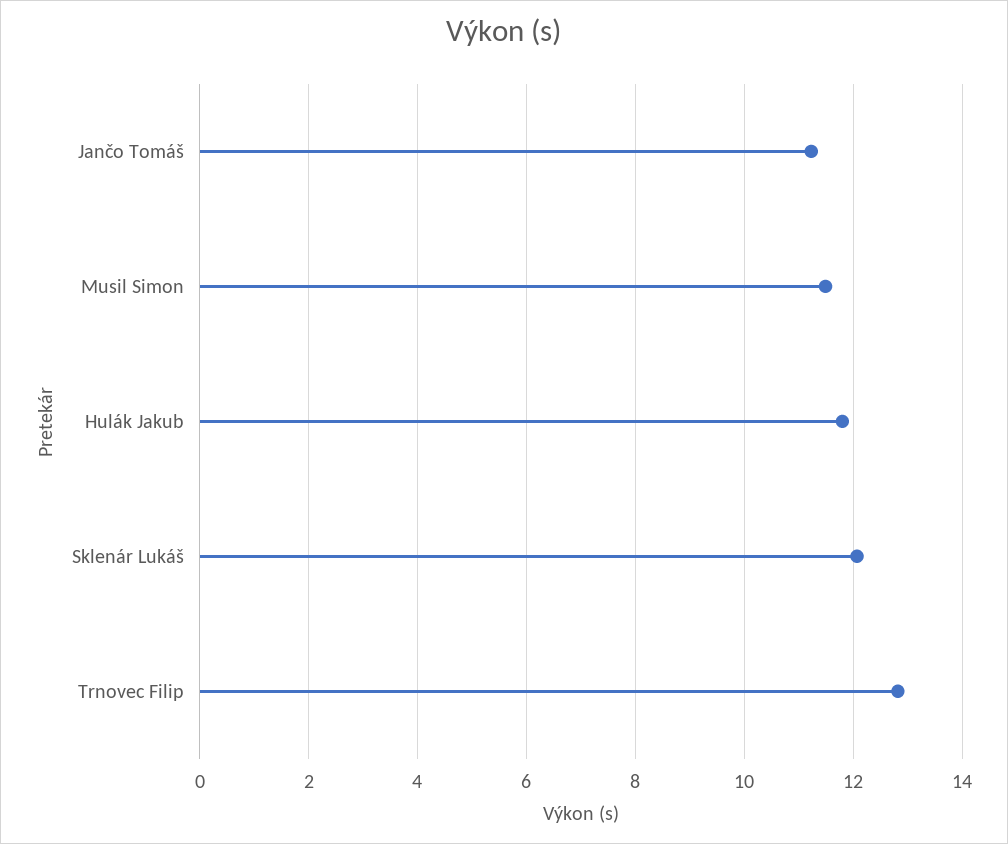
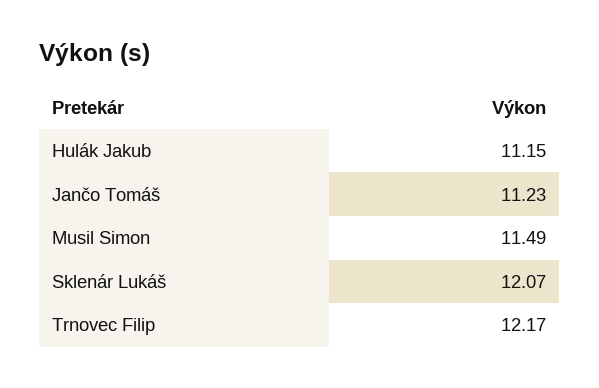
  {
    "Jančo Tomáš": 11.23,
    "Musil Simon": 11.49,
-   "Hulák Jakub": 11.8,
+   "Hulák Jakub": 11.15,
    "Sklenár Lukáš": 12.07,
-   "Trnovec Filip": 12.8
+   "Trnovec Filip": 12.17
  }

